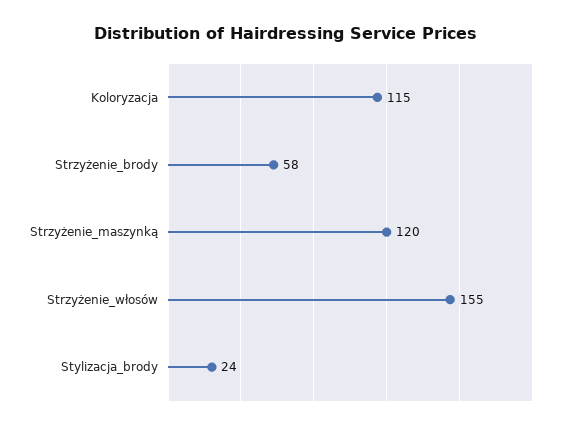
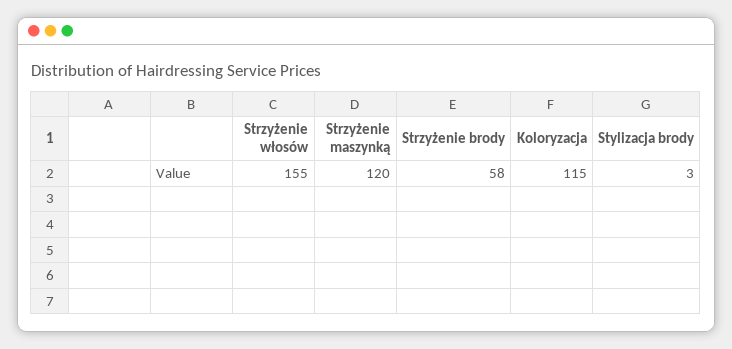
  {
    "Koloryzacja": 115,
    "Strzyżenie_brody": 58,
    "Strzyżenie_maszynką": 120,
    "Strzyżenie_włosów": 155,
-   "Stylizacja_brody": 24
+   "Stylizacja_brody": 3
  }

